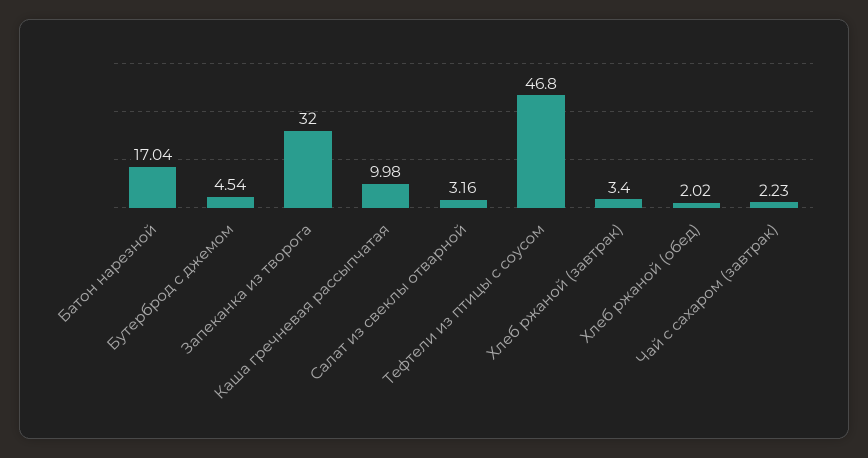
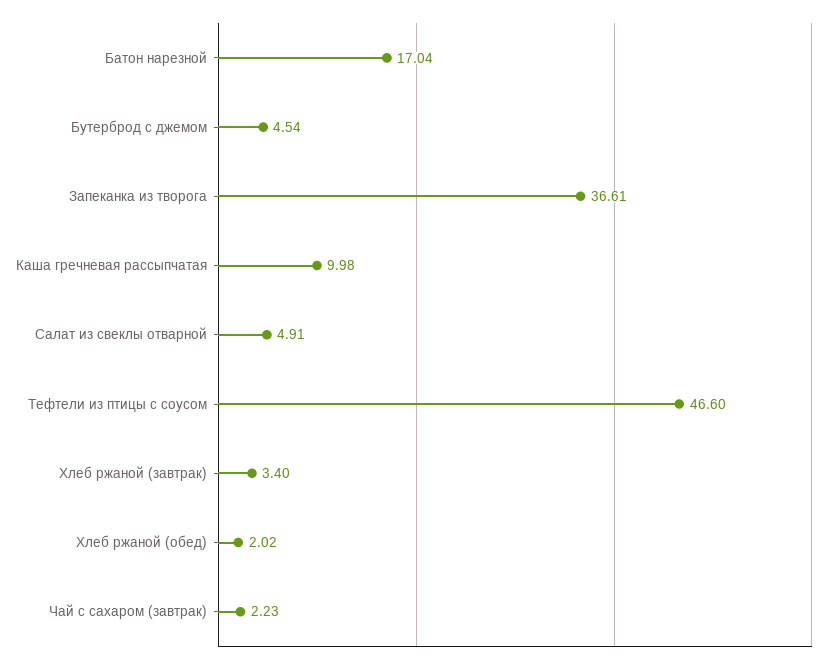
  {
    "Батон нарезной": 17.04,
    "Бутерброд с джемом": 4.54,
-   "Запеканка из творога": 32,
+   "Запеканка из творога": 36.61,
    "Каша гречневая рассыпчатая": 9.98,
-   "Салат из свеклы отварной": 3.16,
+   "Салат из свеклы отварной": 4.91,
-   "Тефтели из птицы с соусом": 46.8,
+   "Тефтели из птицы с соусом": 46.6,
    "Хлеб ржаной (завтрак)": 3.4,
    "Хлеб ржаной (обед)": 2.02,
    "Чай с сахаром (завтрак)": 2.23
  }

